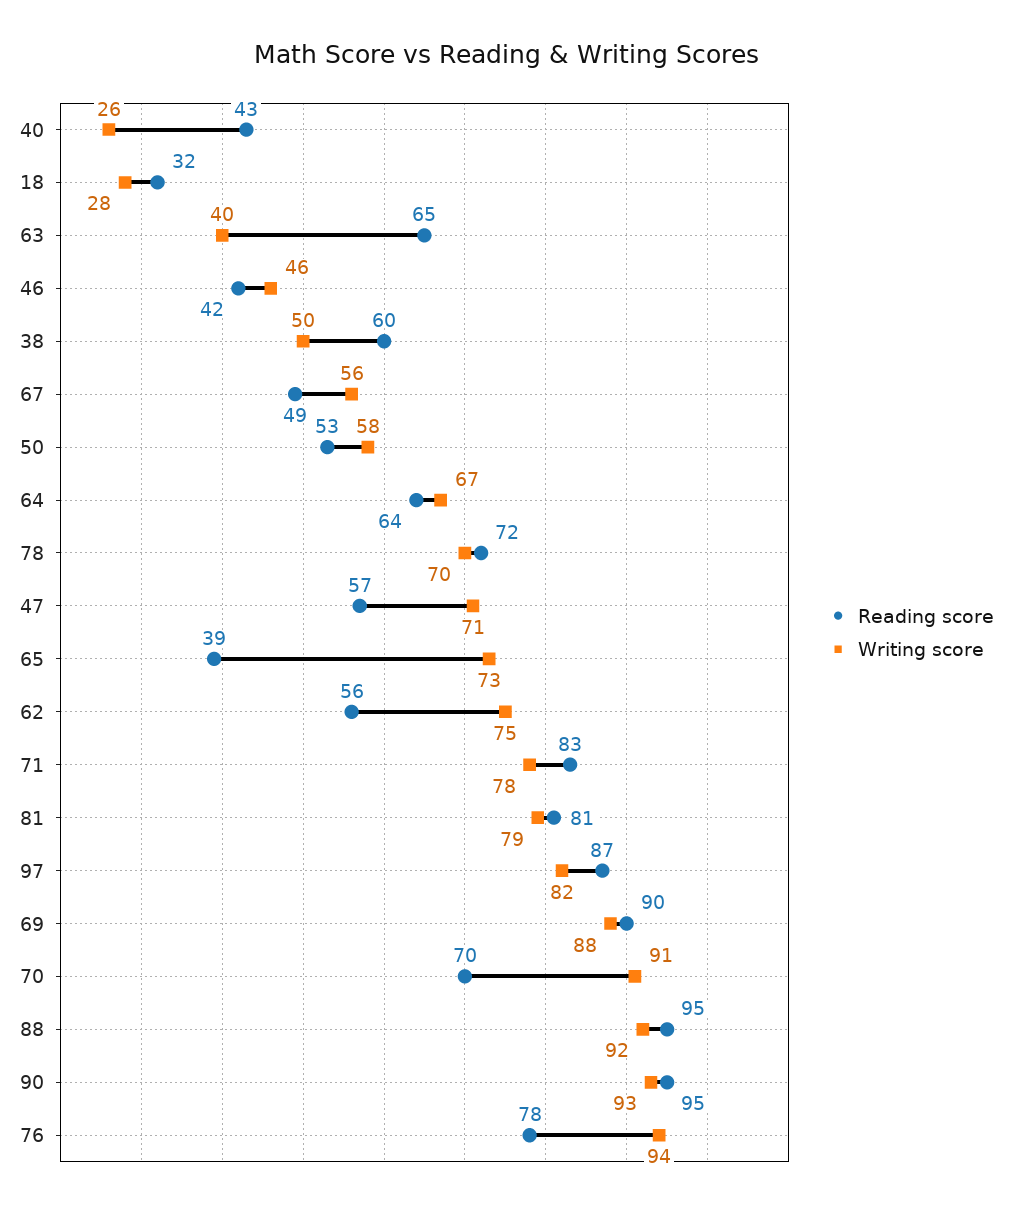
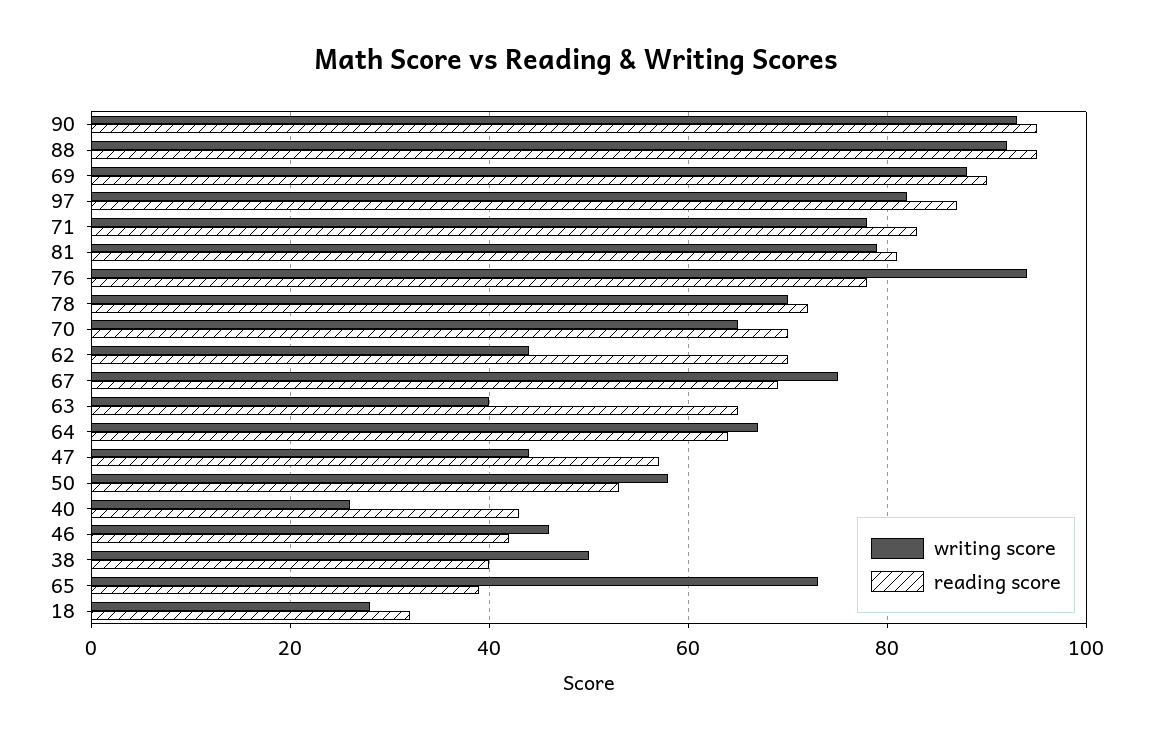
  {
    "Reading score": {
      "40": 43,
      "18": 32,
      "63": 65,
      "46": 42,
-     "38": 60,
+     "38": 40,
-     "67": 49,
+     "67": 70,
      "50": 53,
      "64": 64,
      "78": 72,
      "47": 57,
      "65": 39,
-     "62": 56,
+     "62": 70,
      "71": 83,
      "81": 81,
      "97": 87,
      "69": 90,
      "70": 70,
      "88": 95,
      "90": 95,
      "76": 78
    },
    "Writing score": {
      "40": 26,
      "18": 28,
      "63": 40,
      "46": 46,
      "38": 50,
-     "67": 56,
+     "67": 75,
      "50": 58,
      "64": 67,
      "78": 70,
-     "47": 71,
+     "47": 45,
      "65": 73,
-     "62": 75,
+     "62": 45,
      "71": 78,
      "81": 79,
      "97": 82,
      "69": 88,
-     "70": 91,
+     "70": 65,
      "88": 92,
      "90": 93,
      "76": 94
    }
  }

